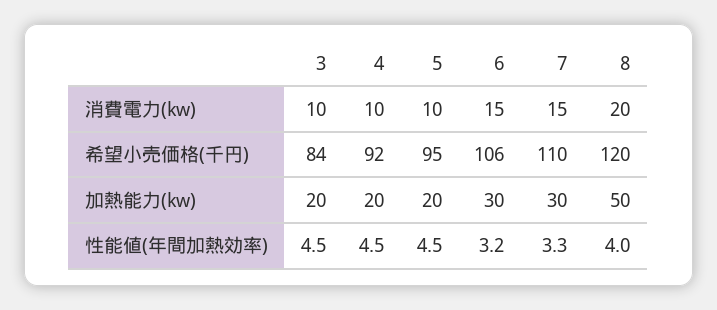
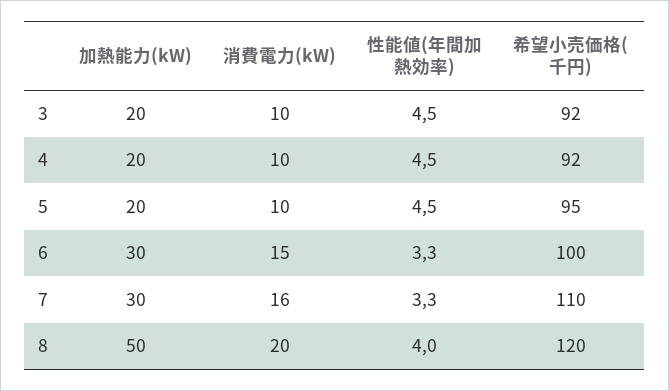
  {
    "3": {
      "消費電力(kw)": 10,
-     "希望小売価格(千円)": 84,
+     "希望小売価格(千円)": 92,
      "加熱能力(kw)": 20,
      "性能値(年間加熱効率)": 4.5
    },
    "4": {
      "消費電力(kw)": 10,
      "希望小売価格(千円)": 92,
      "加熱能力(kw)": 20,
      "性能値(年間加熱効率)": 4.5
    },
    "5": {
      "消費電力(kw)": 10,
      "希望小売価格(千円)": 95,
      "加熱能力(kw)": 20,
      "性能値(年間加熱効率)": 4.5
    },
    "6": {
      "消費電力(kw)": 15,
-     "希望小売価格(千円)": 106,
+     "希望小売価格(千円)": 100,
      "加熱能力(kw)": 30,
-     "性能値(年間加熱効率)": 3.2
+     "性能値(年間加熱効率)": 3.3
    },
    "7": {
-     "消費電力(kw)": 15,
+     "消費電力(kw)": 16,
      "希望小売価格(千円)": 110,
      "加熱能力(kw)": 30,
      "性能値(年間加熱効率)": 3.3
    },
    "8": {
      "消費電力(kw)": 20,
      "希望小売価格(千円)": 120,
      "加熱能力(kw)": 50,
      "性能値(年間加熱効率)": 4
    }
  }

